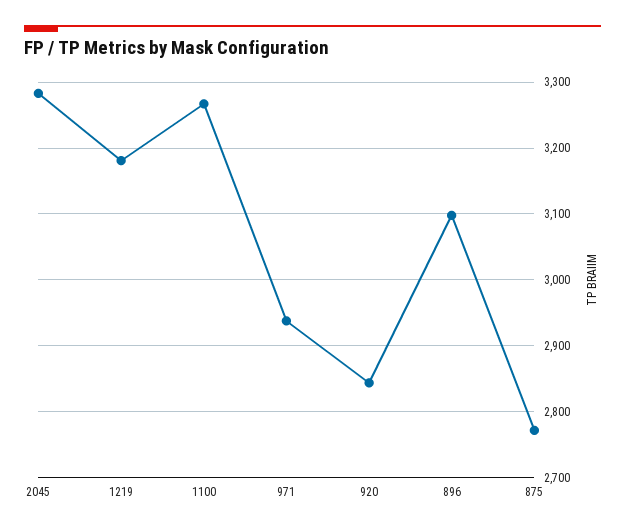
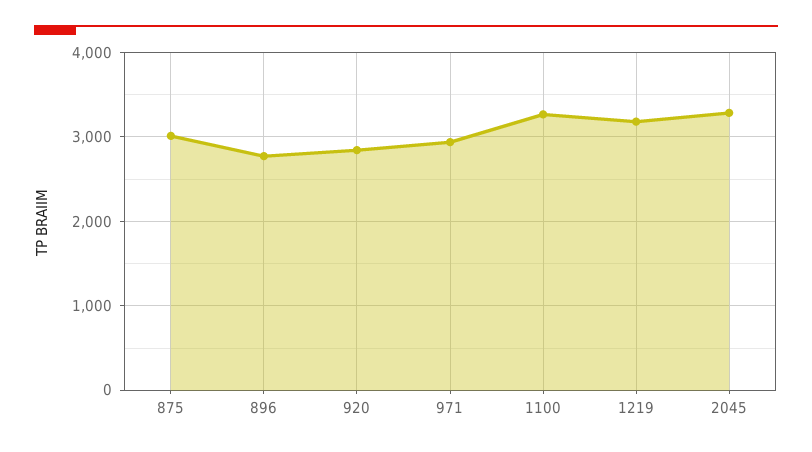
  {
    "2045": 3280,
    "1219": 3180,
    "1100": 3270,
    "971": 2940,
    "920": 2840,
-   "896": 3100,
+   "896": 2800,
-   "875": 2770
+   "875": 3000
  }

